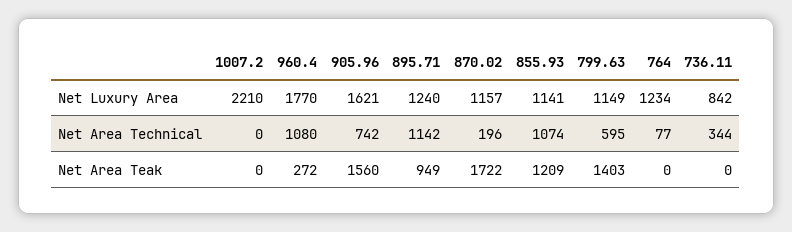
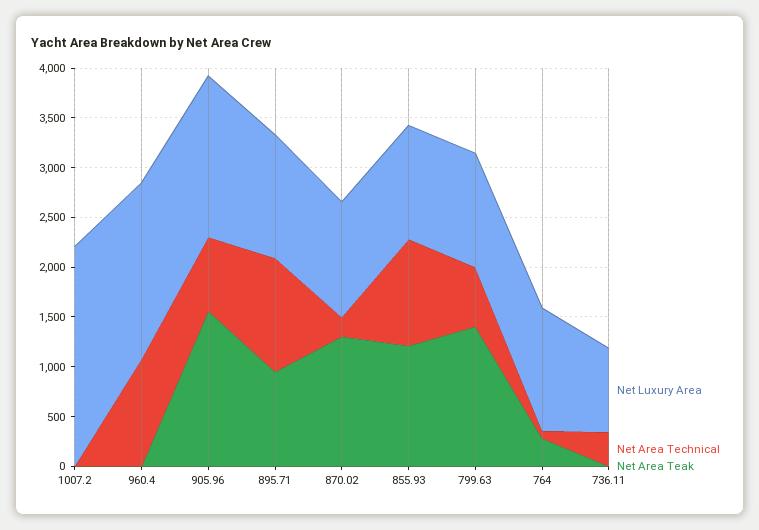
  {
    "Net Luxury Area": {
      "1007.2": 2210,
      "960.4": 1770,
      "905.96": 1621,
      "895.71": 1240,
      "870.02": 1157,
      "855.93": 1141,
      "799.63": 1149,
      "764": 1234,
      "736.11": 842
    },
    "Net Area Technical": {
      "1007.2": 0,
      "960.4": 1080,
      "905.96": 742,
      "895.71": 1142,
      "870.02": 196,
      "855.93": 1074,
      "799.63": 595,
      "764": 77,
      "736.11": 344
    },
    "Net Area Teak": {
      "1007.2": 0,
-     "960.4": 272,
+     "960.4": 0,
      "905.96": 1560,
      "895.71": 949,
-     "870.02": 1722,
+     "870.02": 1300,
      "855.93": 1209,
      "799.63": 1403,
-     "764": 0,
+     "764": 300,
      "736.11": 0
    }
  }

